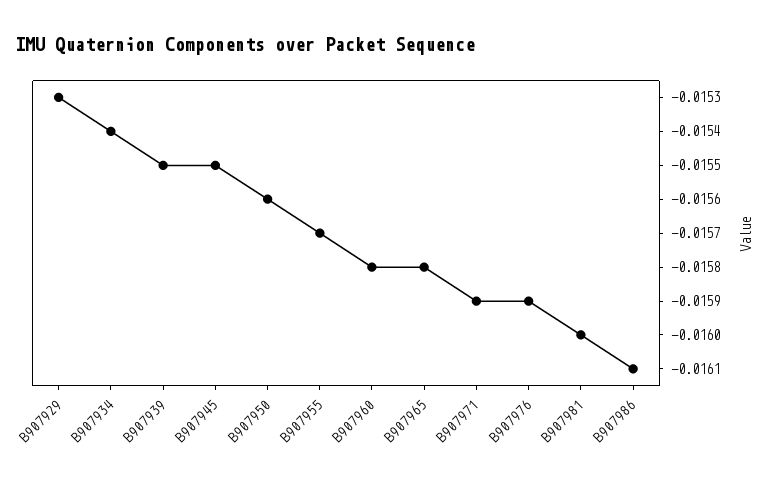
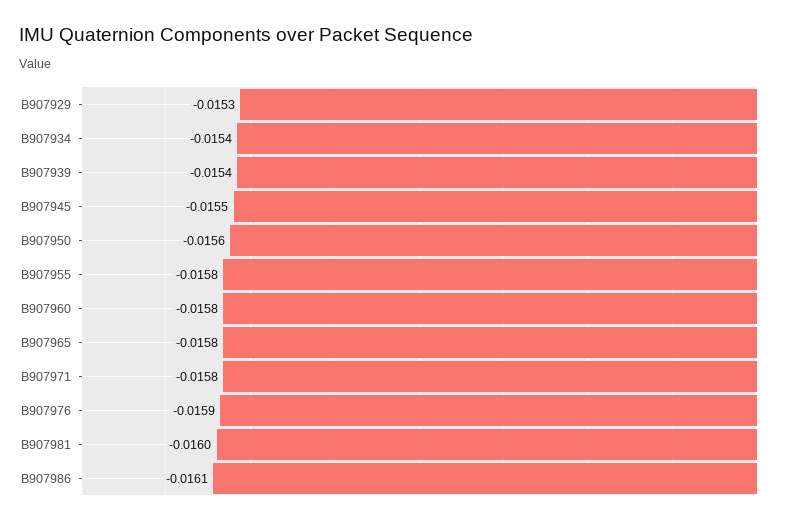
  {
    "B907929": -0.0153,
    "B907934": -0.0154,
-   "B907939": -0.0155,
+   "B907939": -0.0154,
    "B907945": -0.0155,
    "B907950": -0.0156,
-   "B907955": -0.0157,
+   "B907955": -0.0158,
    "B907960": -0.0158,
    "B907965": -0.0158,
-   "B907971": -0.0159,
+   "B907971": -0.0158,
    "B907976": -0.0159,
    "B907981": -0.016,
    "B907986": -0.0161
  }

